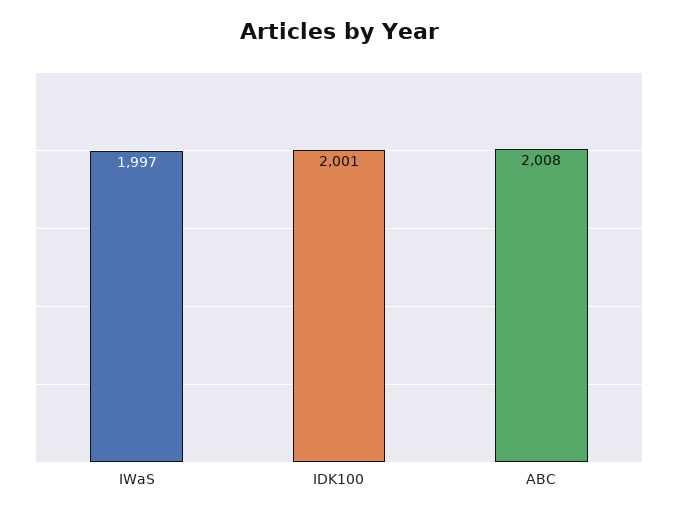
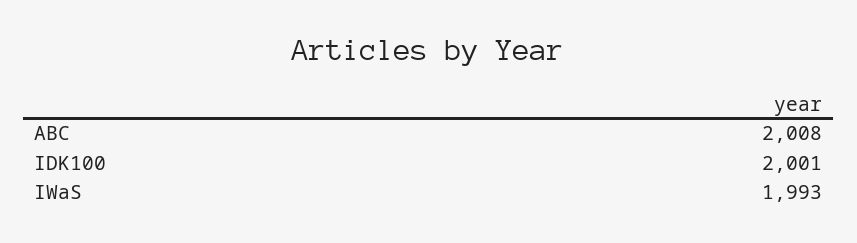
  {
-   "IWaS": 1997,
+   "IWaS": 1993,
    "IDK100": 2001,
    "ABC": 2008
  }

